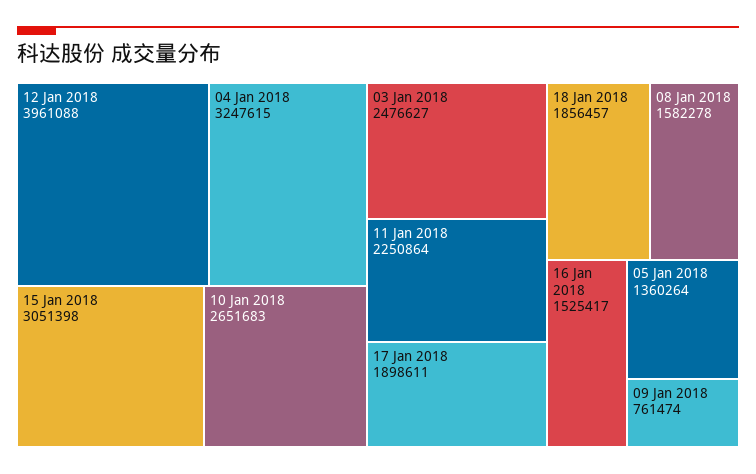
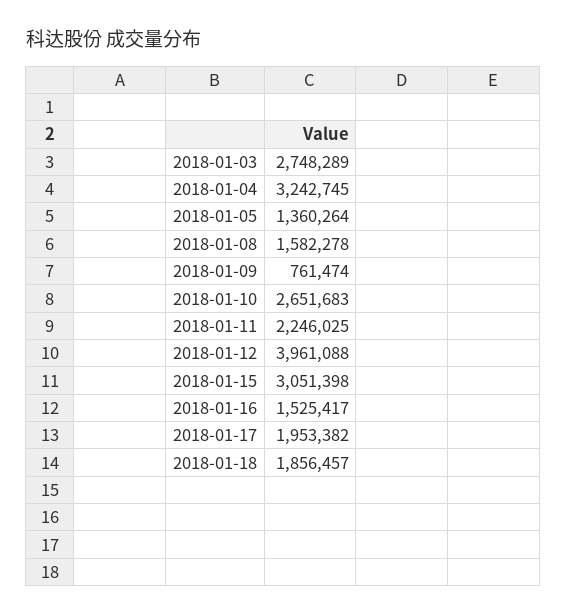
  {
    "12 Jan 2018": 3961088,
-   "04 Jan 2018": 3247615,
+   "04 Jan 2018": 3242745,
    "15 Jan 2018": 3051398,
    "10 Jan 2018": 2651683,
-   "03 Jan 2018": 2476627,
+   "03 Jan 2018": 2748289,
-   "11 Jan 2018": 2250864,
+   "11 Jan 2018": 2246025,
-   "17 Jan 2018": 1898611,
+   "17 Jan 2018": 1953382,
    "18 Jan 2018": 1856457,
    "08 Jan 2018": 1582278,
    "16 Jan 2018": 1525417,
    "05 Jan 2018": 1360264,
    "09 Jan 2018": 761474
  }

